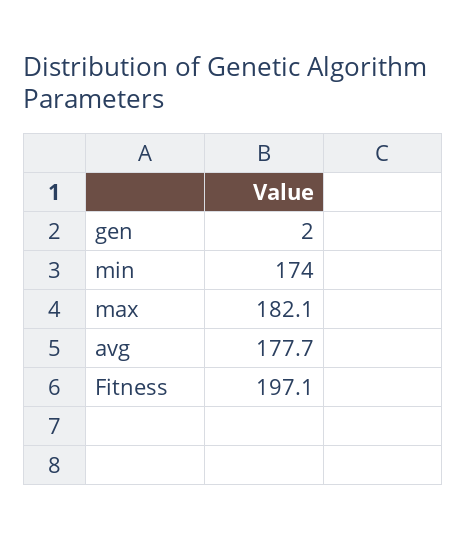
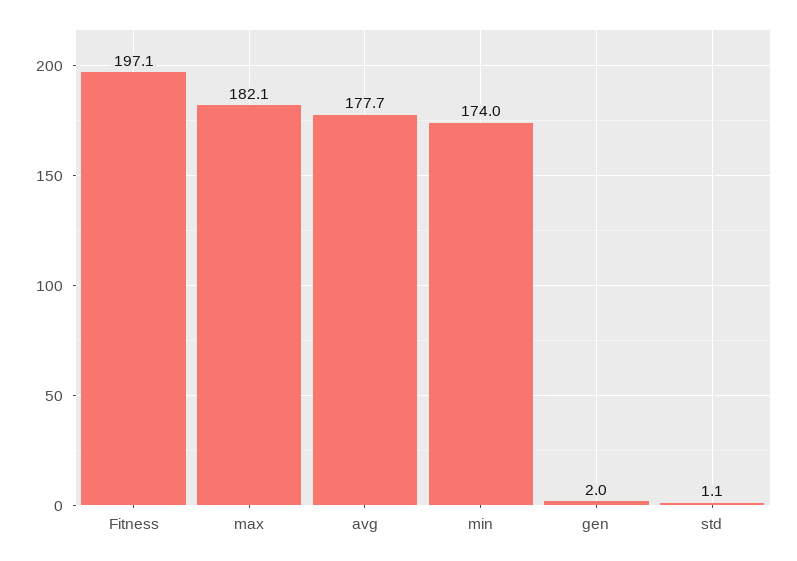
  {
    "gen": 2,
    "min": 174,
    "max": 182.1,
    "avg": 177.7,
-   "Fitness": 197.1
+   "Fitness": 197.1,
+   "std": 1.1
  }

